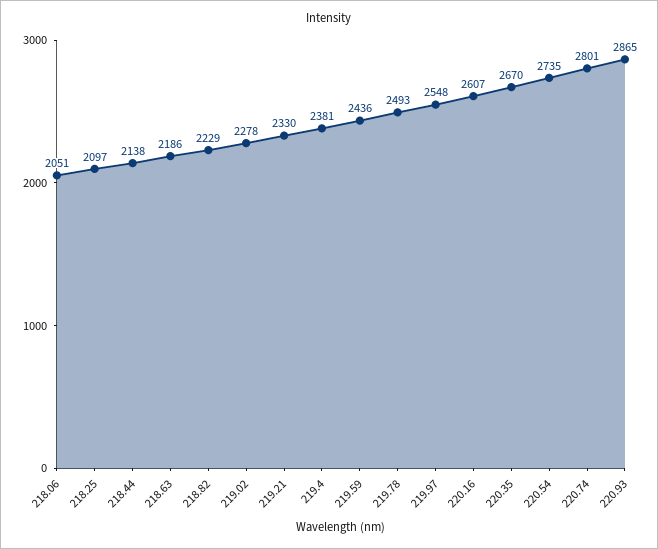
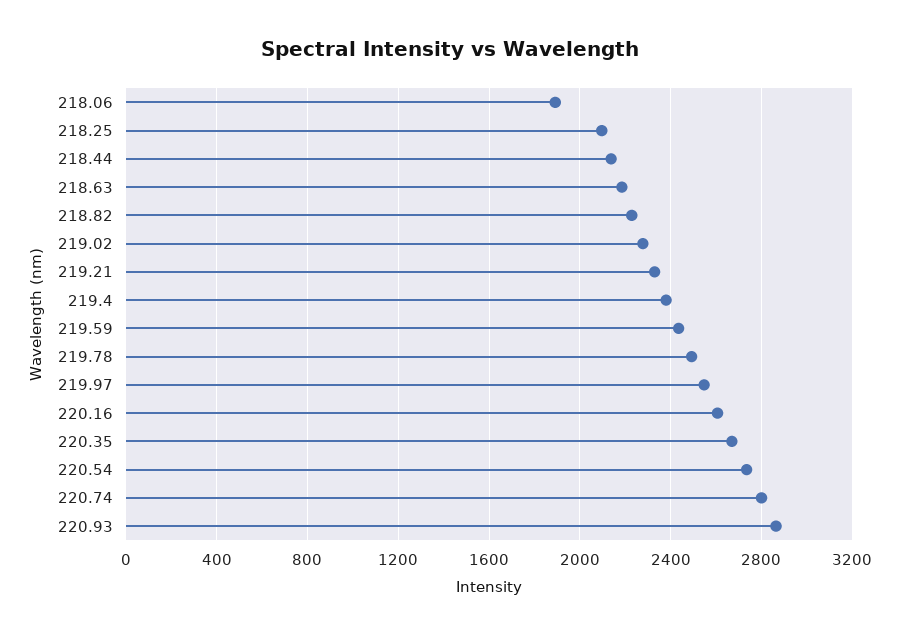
  {
-   "218.06": 2051,
+   "218.06": 1900,
    "218.25": 2097,
    "218.44": 2138,
    "218.63": 2186,
    "218.82": 2229,
    "219.02": 2278,
    "219.21": 2330,
    "219.4": 2381,
    "219.59": 2436,
    "219.78": 2493,
    "219.97": 2548,
    "220.16": 2607,
    "220.35": 2670,
    "220.54": 2735,
    "220.74": 2801,
    "220.93": 2865
  }

